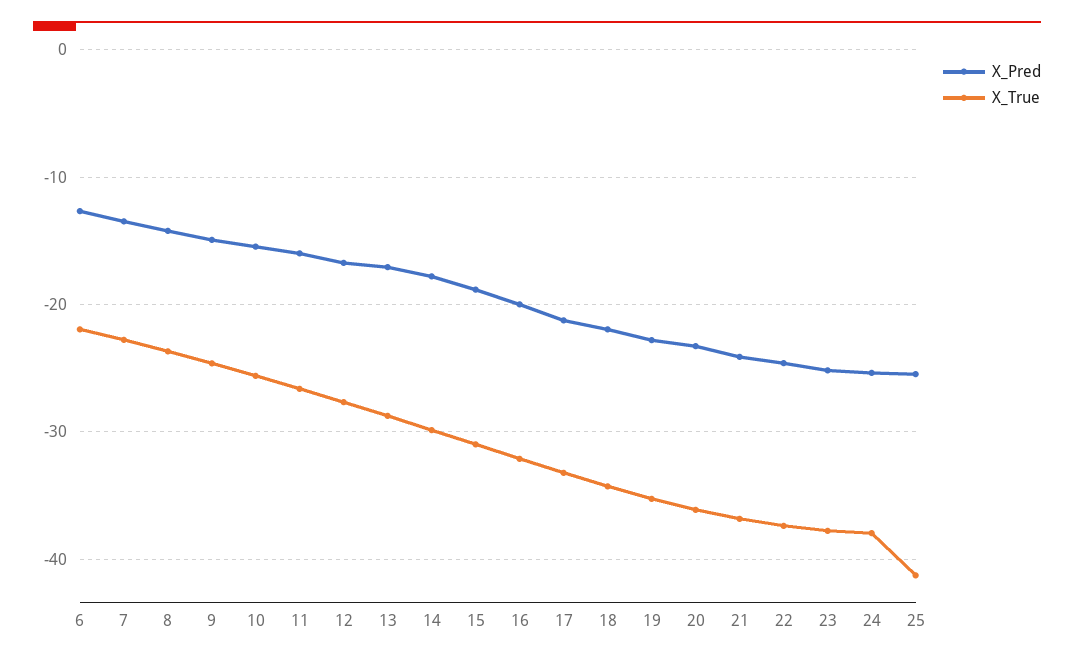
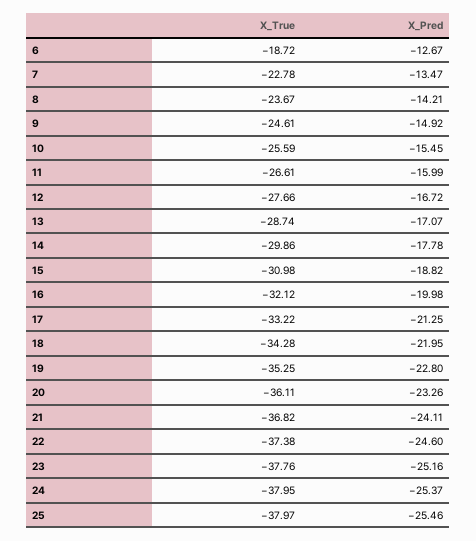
  {
    "X_Pred": {
      "6": -12.67,
      "7": -13.47,
      "8": -14.21,
      "9": -14.92,
      "10": -15.45,
      "11": -15.99,
      "12": -16.72,
      "13": -17.07,
      "14": -17.78,
      "15": -18.82,
      "16": -19.98,
      "17": -21.25,
      "18": -21.95,
      "19": -22.8,
      "20": -23.26,
      "21": -24.11,
      "22": -24.6,
      "23": -25.16,
      "24": -25.37,
      "25": -25.46
    },
    "X_True": {
-     "6": -22,
+     "6": -18.72,
      "7": -22.78,
      "8": -23.67,
      "9": -24.61,
      "10": -25.59,
      "11": -26.61,
      "12": -27.66,
      "13": -28.74,
      "14": -29.86,
      "15": -30.98,
      "16": -32.12,
      "17": -33.22,
      "18": -34.28,
      "19": -35.25,
      "20": -36.11,
      "21": -36.82,
      "22": -37.38,
      "23": -37.76,
      "24": -37.95,
-     "25": -41
+     "25": -37.97
    }
  }

